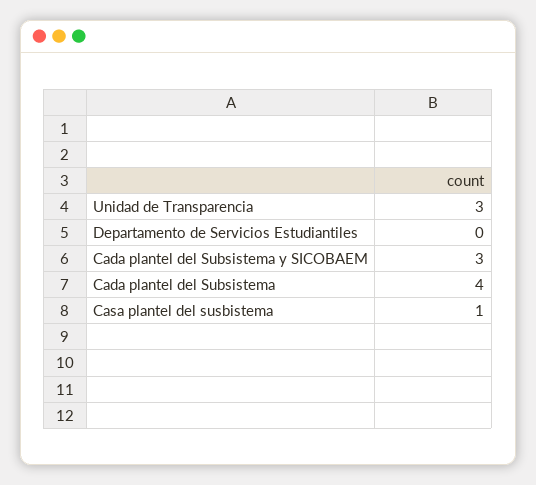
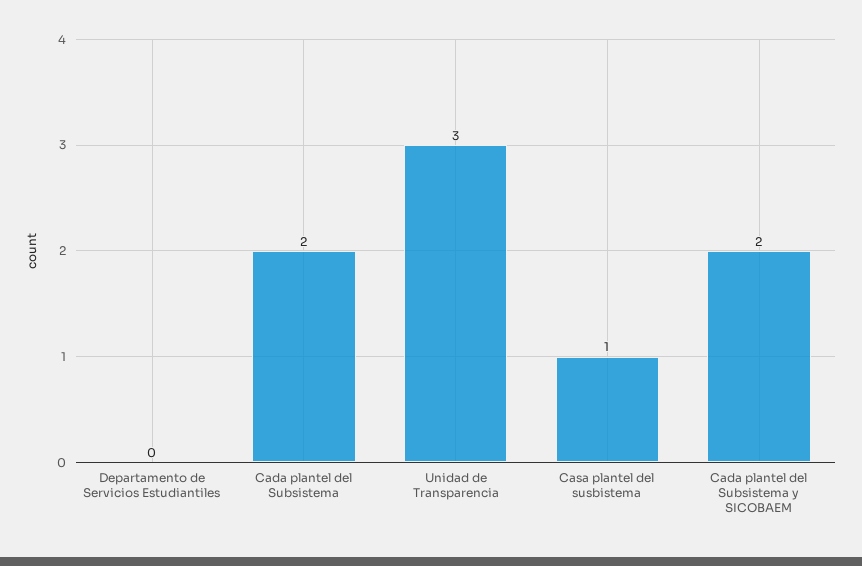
  {
    "Unidad de Transparencia": 3,
    "Departamento de Servicios Estudiantiles": 0,
-   "Cada plantel del Subsistema y SICOBAEM": 3,
+   "Cada plantel del Subsistema y SICOBAEM": 2,
-   "Cada plantel del Subsistema": 4,
+   "Cada plantel del Subsistema": 2,
    "Casa plantel del susbistema": 1
  }

